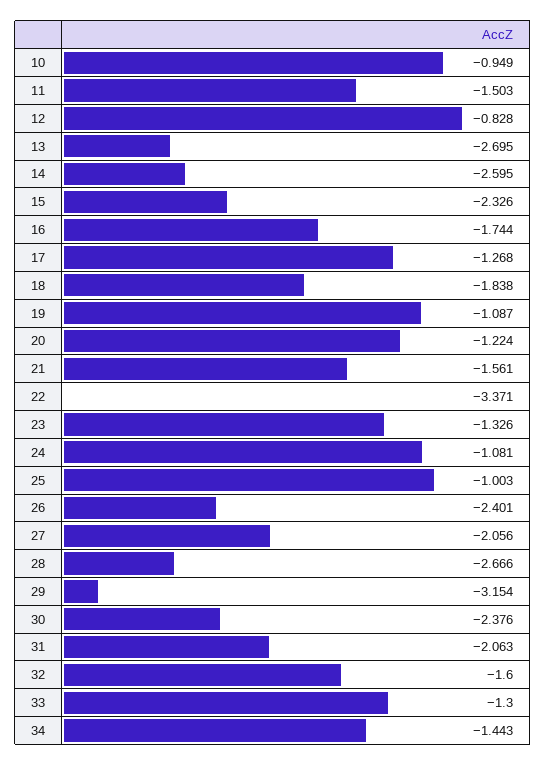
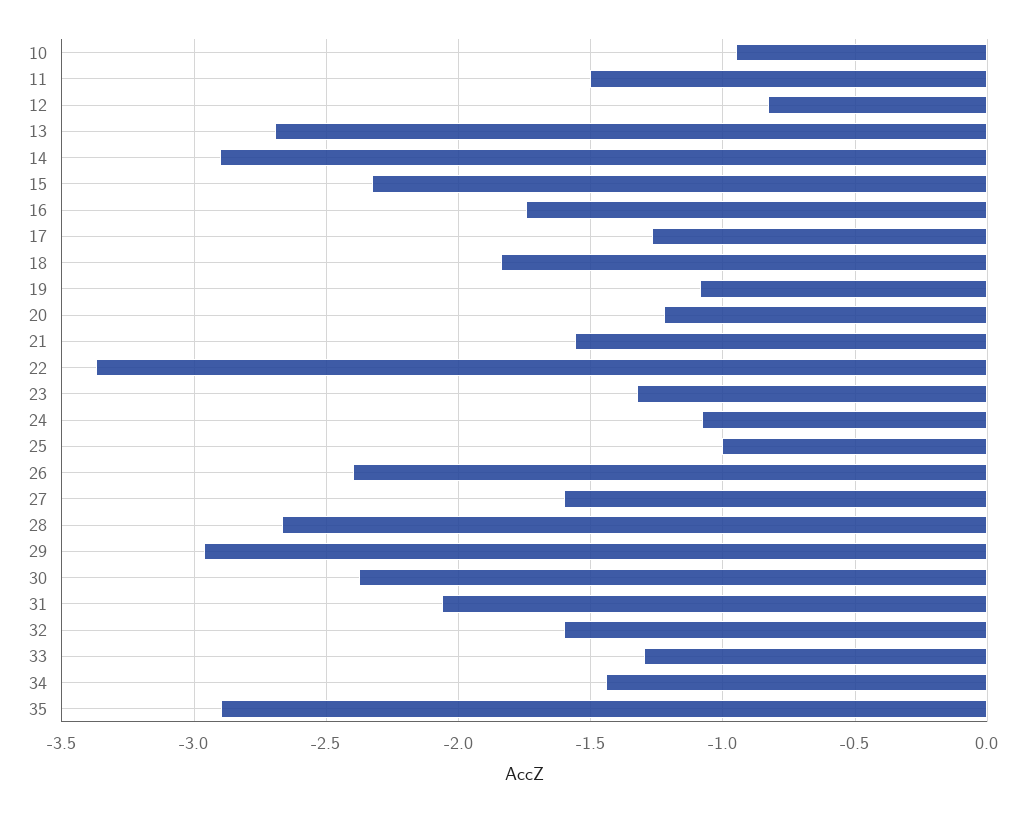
  {
    "10": -0.949,
    "11": -1.503,
    "12": -0.828,
    "13": -2.695,
-   "14": -2.595,
+   "14": -2.9,
    "15": -2.326,
    "16": -1.744,
    "17": -1.268,
    "18": -1.838,
    "19": -1.087,
    "20": -1.224,
    "21": -1.561,
    "22": -3.371,
    "23": -1.326,
    "24": -1.081,
    "25": -1.003,
    "26": -2.401,
-   "27": -2.056,
+   "27": -1.6,
    "28": -2.666,
-   "29": -3.154,
+   "29": -2.95,
    "30": -2.376,
    "31": -2.063,
    "32": -1.6,
    "33": -1.3,
-   "34": -1.443
+   "34": -1.443,
+   "35": -2.9
  }

